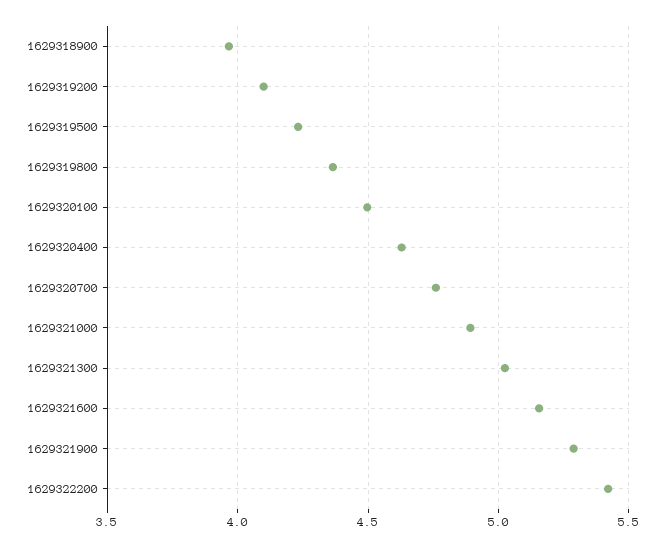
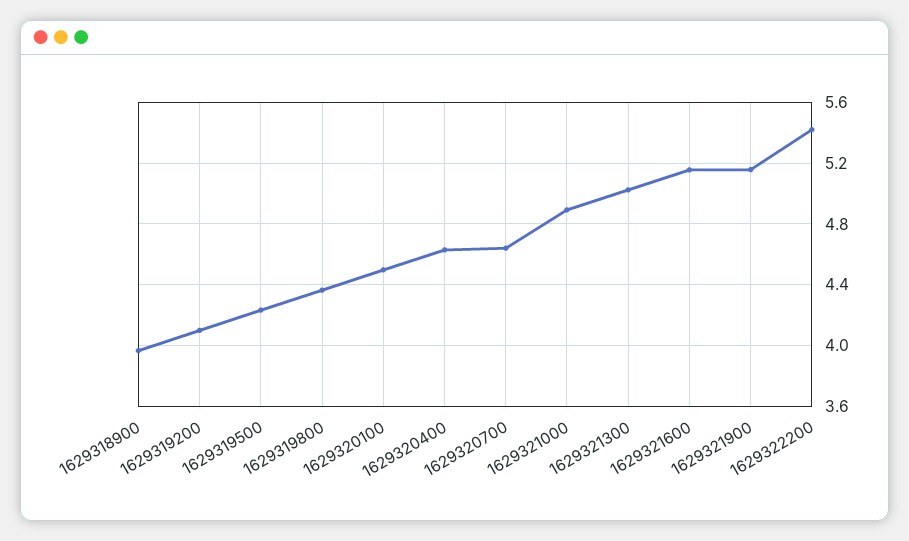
  {
    "1629318900": 3.95,
    "1629319200": 4.1,
    "1629319500": 4.25,
    "1629319800": 4.35,
    "1629320100": 4.5,
    "1629320400": 4.65,
-   "1629320700": 4.75,
+   "1629320700": 4.65,
    "1629321000": 4.9,
    "1629321300": 5,
    "1629321600": 5.15,
-   "1629321900": 5.3,
+   "1629321900": 5.15,
    "1629322200": 5.4
  }

